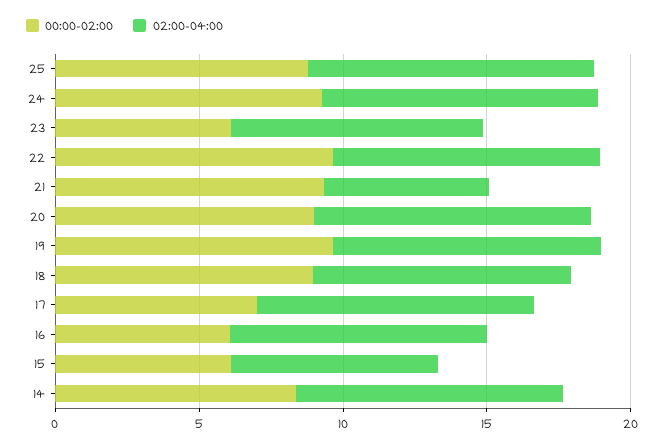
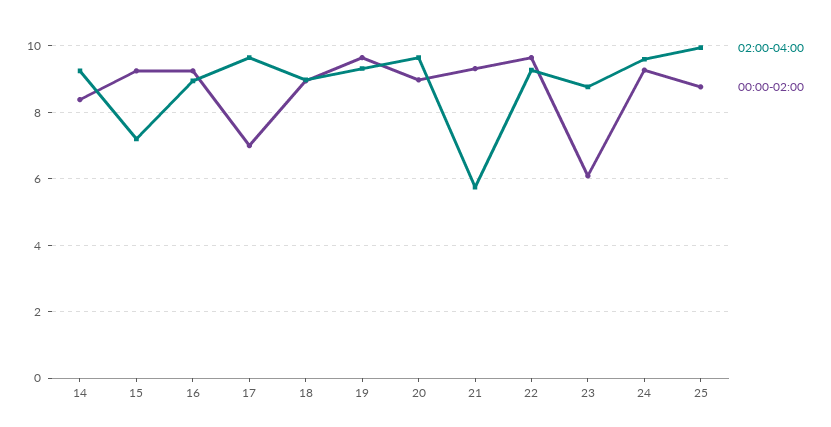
  {
    "00:00-02:00": {
      "25": 8.8,
      "24": 9.2,
      "23": 6,
      "22": 9.6,
      "21": 9.4,
      "20": 9,
      "19": 9.6,
      "18": 9,
      "17": 7,
-     "16": 6,
+     "16": 9.2,
-     "15": 6,
+     "15": 9.2,
      "14": 8.4
    },
    "02:00-04:00": {
      "25": 10,
      "24": 9.6,
      "23": 8.8,
      "22": 9.2,
      "21": 5.8,
      "20": 9.6,
      "19": 9.4,
      "18": 9,
      "17": 9.6,
      "16": 9,
      "15": 7.2,
      "14": 9.2
    }
  }

